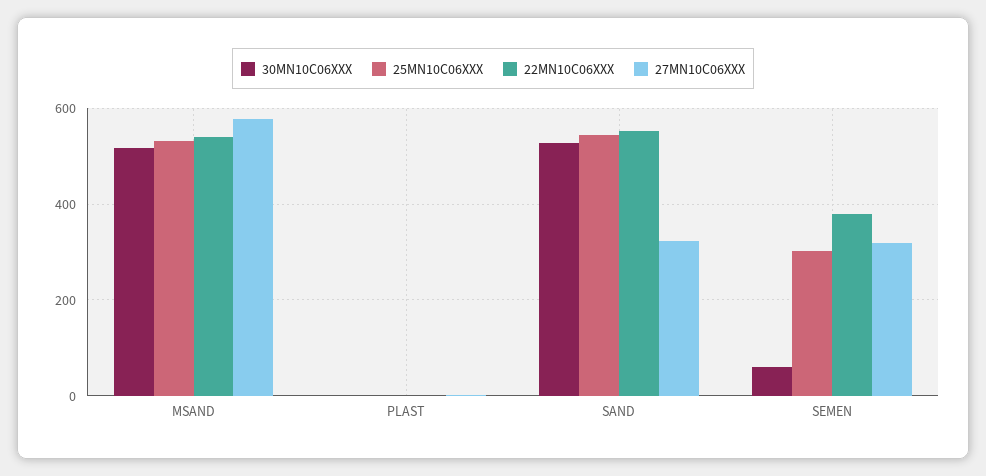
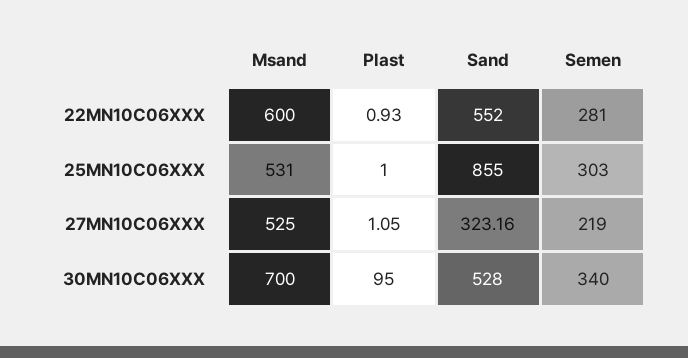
  {
    "30MN10C06XXX": {
-     "MSAND": 520,
+     "MSAND": 700,
-     "PLAST": 0,
+     "PLAST": 95,
      "SAND": 528,
-     "SEMEN": 60
+     "SEMEN": 340
    },
    "25MN10C06XXX": {
      "MSAND": 531,
      "PLAST": 1,
-     "SAND": 540,
+     "SAND": 855,
      "SEMEN": 303
    },
    "22MN10C06XXX": {
-     "MSAND": 540,
+     "MSAND": 600,
      "PLAST": 0.93,
      "SAND": 552,
-     "SEMEN": 380
+     "SEMEN": 281
    },
    "27MN10C06XXX": {
-     "MSAND": 580,
+     "MSAND": 525,
      "PLAST": 1.05,
      "SAND": 323.16,
-     "SEMEN": 320
+     "SEMEN": 219
    }
  }

